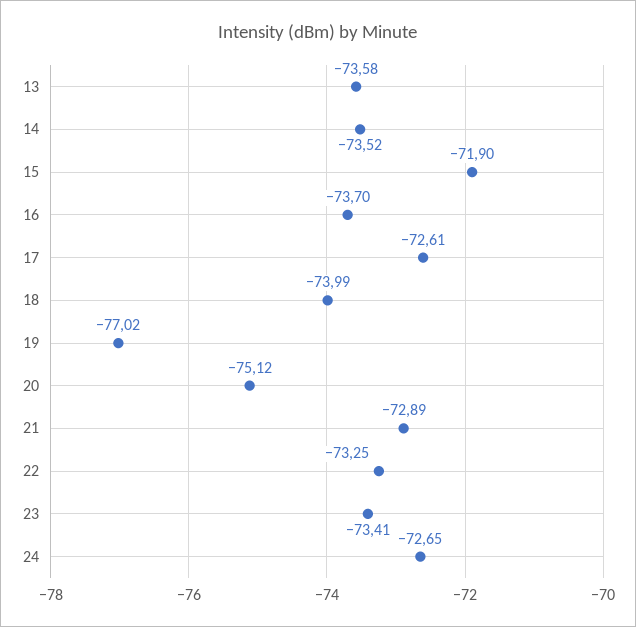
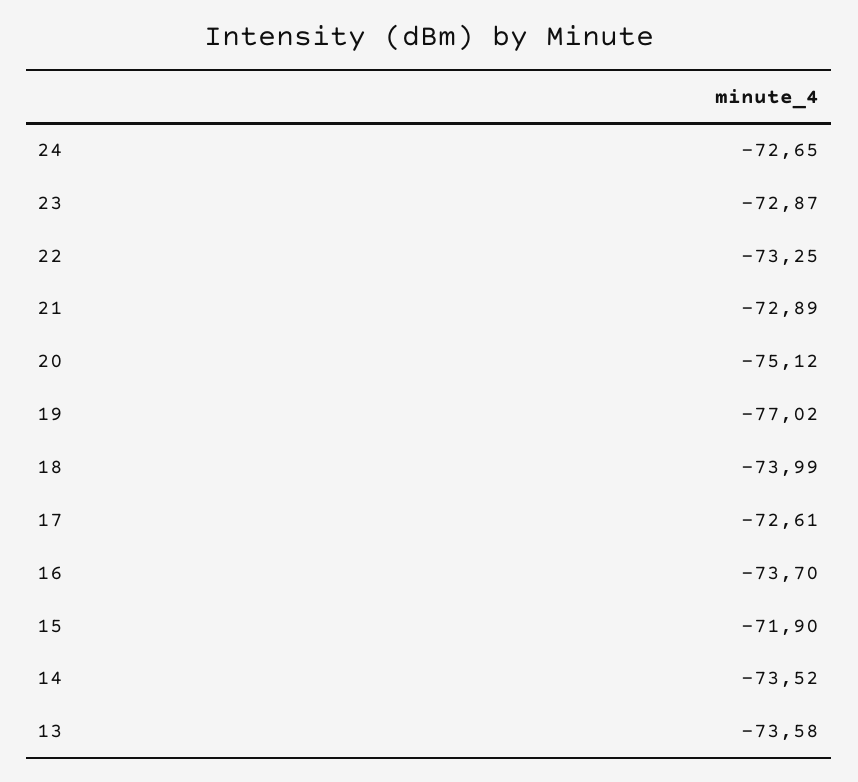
  {
    "13": -73.58,
    "14": -73.52,
    "15": -71.9,
    "16": -73.7,
    "17": -72.61,
    "18": -73.99,
    "19": -77.02,
    "20": -75.12,
    "21": -72.89,
    "22": -73.25,
-   "23": -73.41,
+   "23": -72.87,
    "24": -72.65
  }

